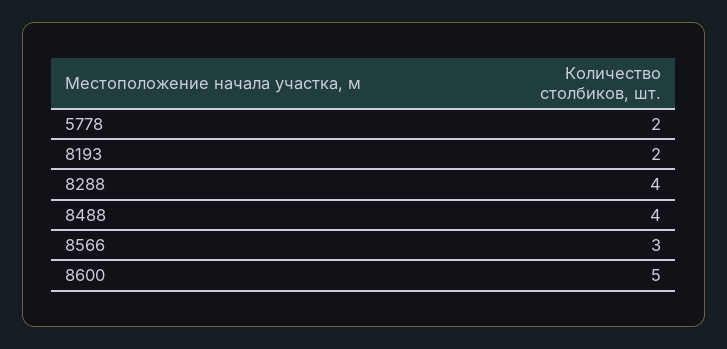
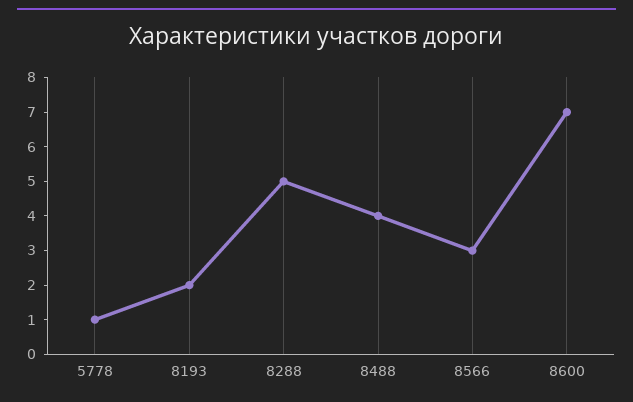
  {
-   "5778": 2,
+   "5778": 1,
    "8193": 2,
-   "8288": 4,
+   "8288": 5,
    "8488": 4,
    "8566": 3,
-   "8600": 5
+   "8600": 7
  }

